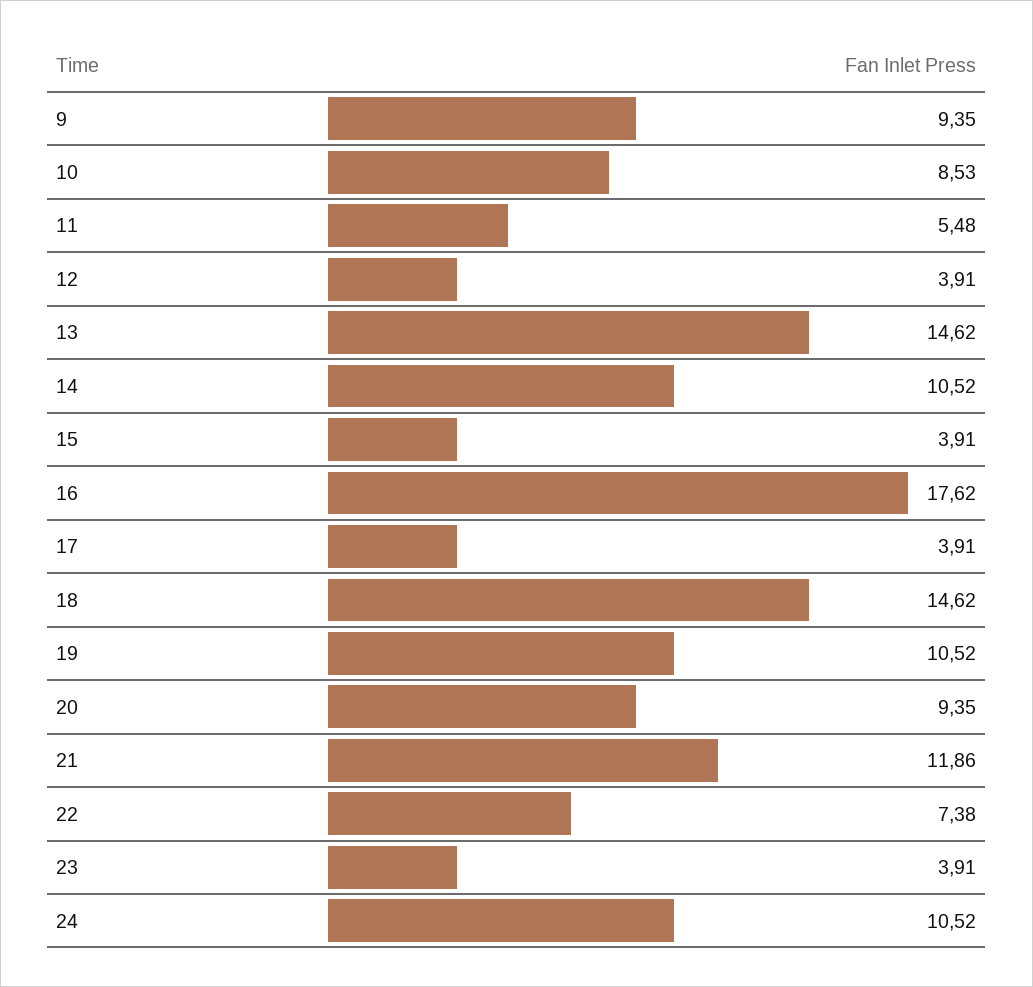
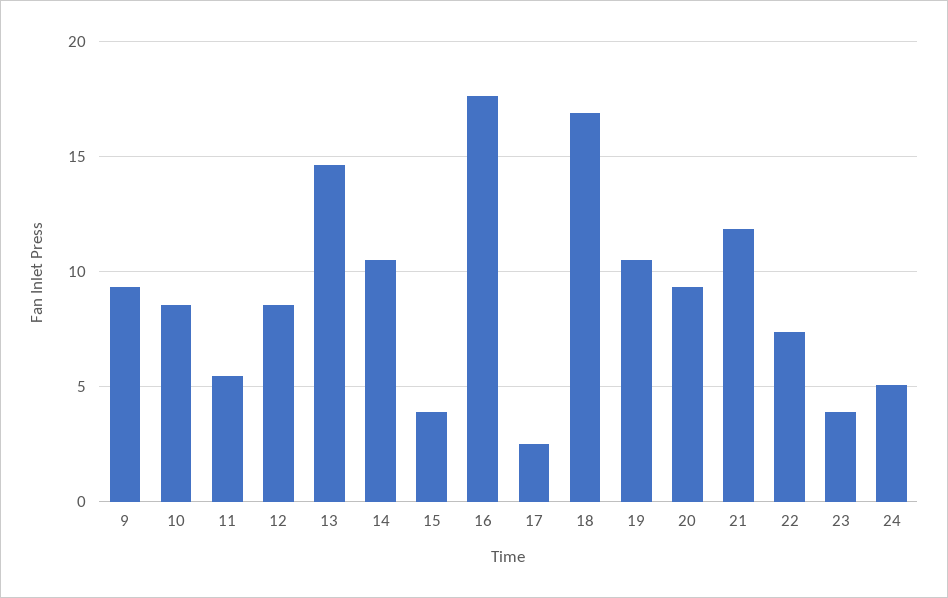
  {
    "9": 9.35,
    "10": 8.53,
    "11": 5.48,
-   "12": 3.91,
+   "12": 8.5,
    "13": 14.62,
    "14": 10.52,
    "15": 3.91,
    "16": 17.62,
-   "17": 3.91,
+   "17": 2.5,
-   "18": 14.62,
+   "18": 17,
    "19": 10.52,
    "20": 9.35,
    "21": 11.86,
    "22": 7.38,
    "23": 3.91,
-   "24": 10.52
+   "24": 5
  }

